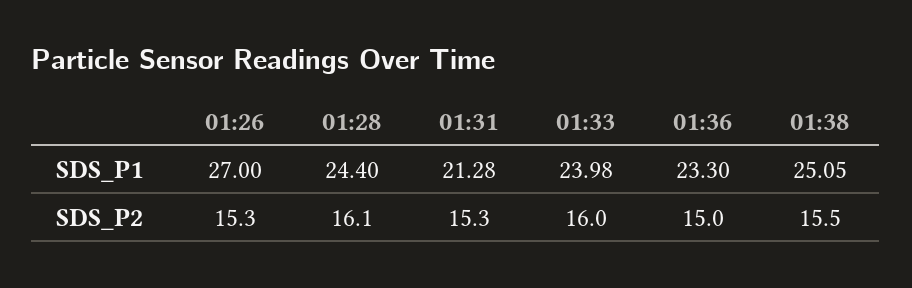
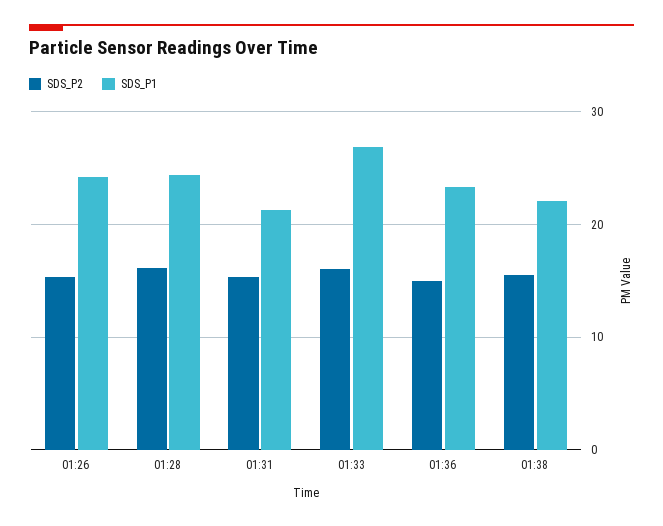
  {
    "SDS_P1": {
-     "01:26": 27,
+     "01:26": 24,
      "01:28": 24.4,
      "01:31": 21.28,
-     "01:33": 23.98,
+     "01:33": 27,
      "01:36": 23.3,
-     "01:38": 25.05
+     "01:38": 22
    },
    "SDS_P2": {
      "01:26": 15.3,
      "01:28": 16.1,
      "01:31": 15.3,
      "01:33": 16,
      "01:36": 15,
      "01:38": 15.5
    }
  }

